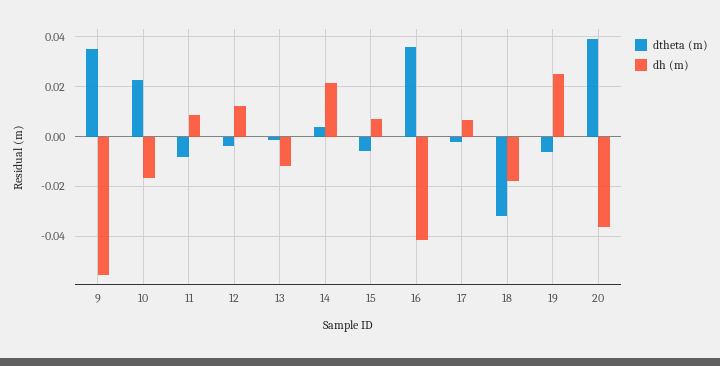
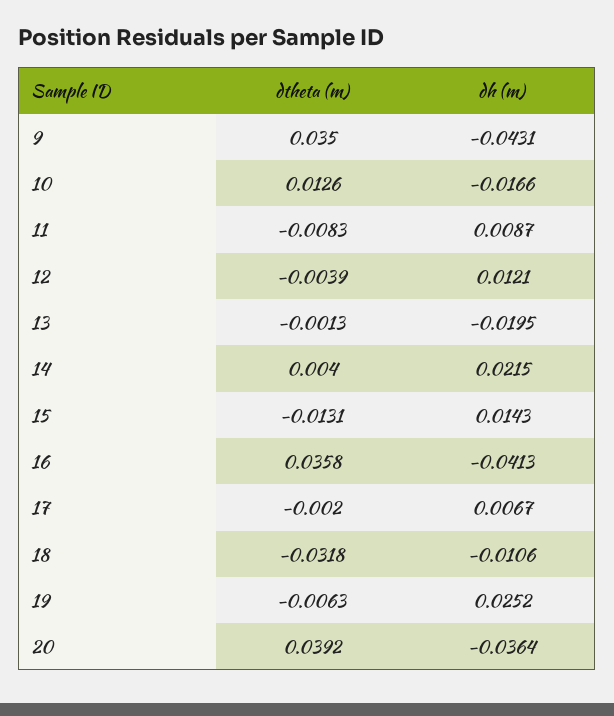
  {
    "dtheta (m)": {
      "9": 0.035,
-     "10": 0.0225,
+     "10": 0.0126,
      "11": -0.0083,
      "12": -0.0039,
      "13": -0.0013,
      "14": 0.004,
-     "15": -0.005,
+     "15": -0.0131,
      "16": 0.0358,
      "17": -0.002,
      "18": -0.0318,
      "19": -0.0063,
      "20": 0.0392
    },
    "dh (m)": {
-     "9": -0.055,
+     "9": -0.0431,
      "10": -0.0166,
      "11": 0.0087,
      "12": 0.0121,
-     "13": -0.0125,
+     "13": -0.0195,
      "14": 0.0215,
-     "15": 0.0075,
+     "15": 0.0143,
      "16": -0.0413,
      "17": 0.0067,
-     "18": -0.0175,
+     "18": -0.0106,
      "19": 0.0252,
      "20": -0.0364
    }
  }

